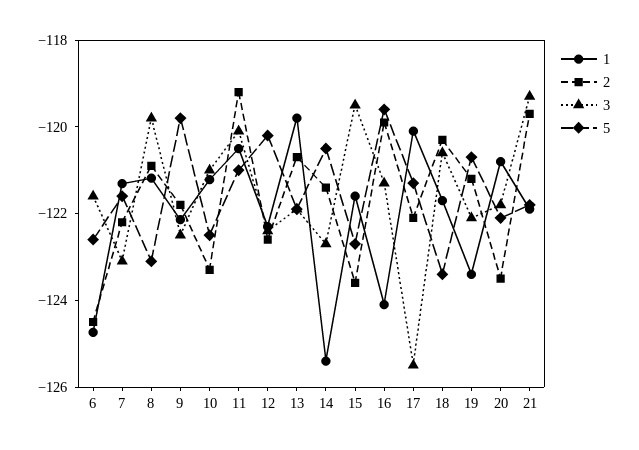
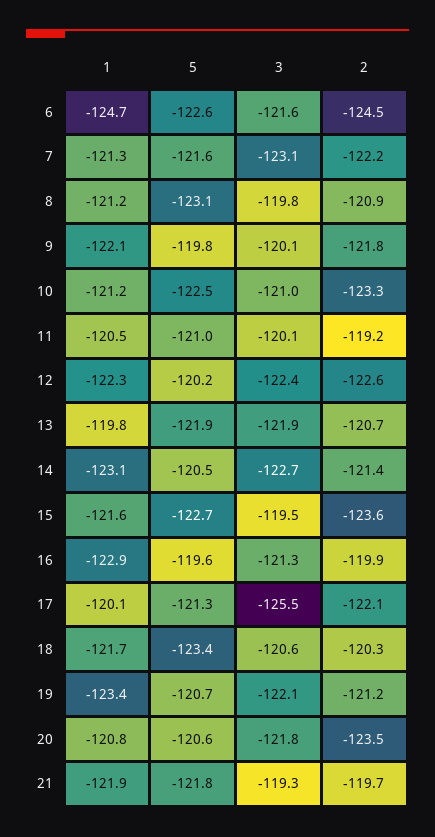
  {
    "1": {
      "6": -124.7,
      "7": -121.3,
      "8": -121.2,
      "9": -122.1,
      "10": -121.2,
      "11": -120.5,
      "12": -122.3,
      "13": -119.8,
-     "14": -125.5,
+     "14": -123.1,
      "15": -121.6,
-     "16": -124,
+     "16": -122.9,
      "17": -120.1,
      "18": -121.7,
      "19": -123.4,
      "20": -120.8,
      "21": -121.9
    },
    "2": {
      "6": -124.5,
      "7": -122.2,
      "8": -120.9,
      "9": -121.8,
      "10": -123.3,
      "11": -119.2,
      "12": -122.6,
      "13": -120.7,
      "14": -121.4,
      "15": -123.6,
      "16": -119.9,
      "17": -122.1,
      "18": -120.3,
      "19": -121.2,
      "20": -123.5,
      "21": -119.7
    },
    "3": {
      "6": -121.6,
      "7": -123.1,
      "8": -119.8,
-     "9": -122.5,
+     "9": -120.1,
      "10": -121,
      "11": -120.1,
      "12": -122.4,
      "13": -121.9,
      "14": -122.7,
      "15": -119.5,
      "16": -121.3,
      "17": -125.5,
      "18": -120.6,
      "19": -122.1,
      "20": -121.8,
      "21": -119.3
    },
    "5": {
      "6": -122.6,
      "7": -121.6,
      "8": -123.1,
      "9": -119.8,
      "10": -122.5,
      "11": -121,
      "12": -120.2,
      "13": -121.9,
      "14": -120.5,
      "15": -122.7,
      "16": -119.6,
      "17": -121.3,
      "18": -123.4,
      "19": -120.7,
-     "20": -122,
+     "20": -120.6,
      "21": -121.8
    }
  }

